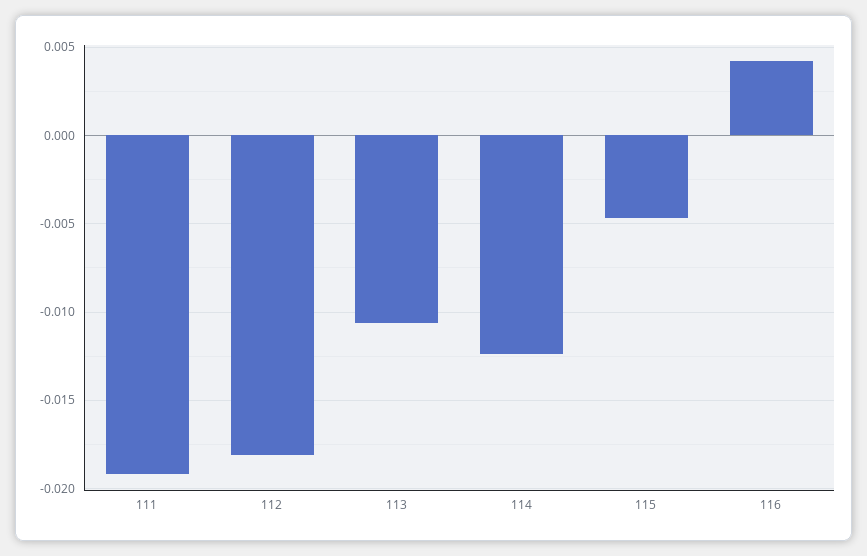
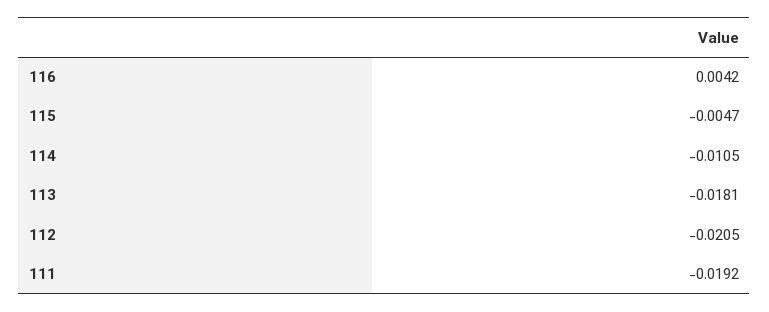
  {
    "111": -0.0192,
-   "112": -0.018,
+   "112": -0.0205,
-   "113": -0.0105,
+   "113": -0.0181,
-   "114": -0.0125,
+   "114": -0.0105,
    "115": -0.0047,
    "116": 0.0042
  }

